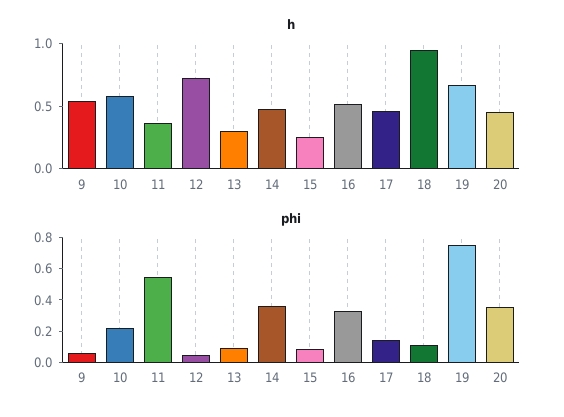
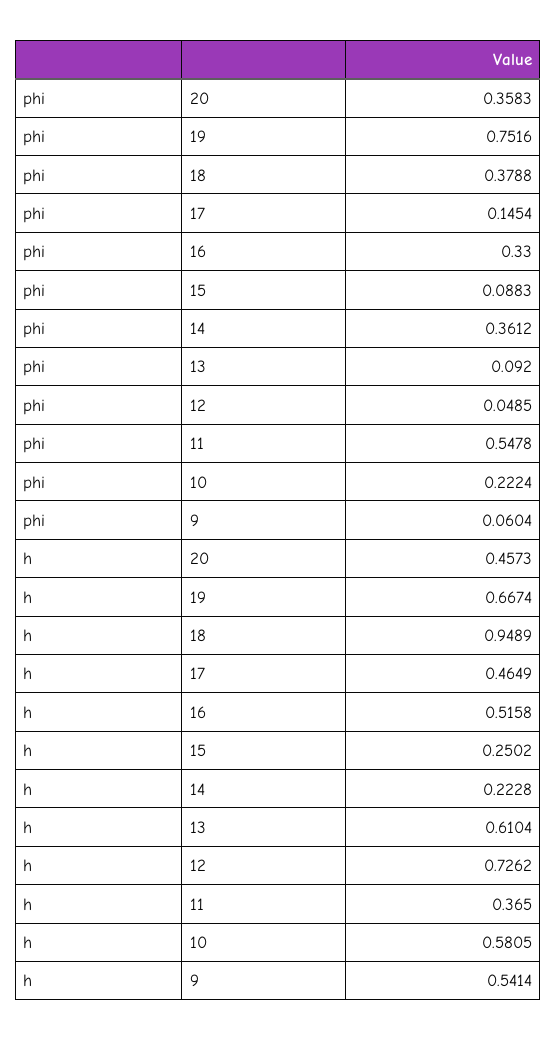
  {
    "h": {
      "9": 0.5414,
      "10": 0.5805,
      "11": 0.365,
      "12": 0.7262,
-     "13": 0.3,
+     "13": 0.6104,
-     "14": 0.5,
+     "14": 0.2228,
      "15": 0.2502,
      "16": 0.5158,
      "17": 0.4649,
      "18": 0.9489,
      "19": 0.6674,
      "20": 0.4573
    },
    "phi": {
      "9": 0.0604,
      "10": 0.2224,
      "11": 0.5478,
      "12": 0.0485,
      "13": 0.092,
      "14": 0.3612,
      "15": 0.0883,
      "16": 0.33,
      "17": 0.1454,
-     "18": 0.1,
+     "18": 0.3788,
      "19": 0.7516,
      "20": 0.3583
    }
  }

